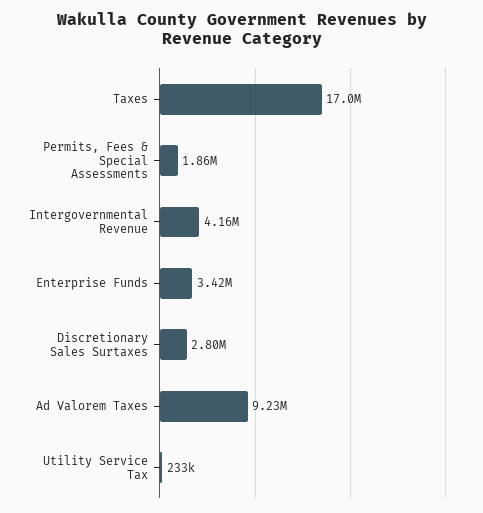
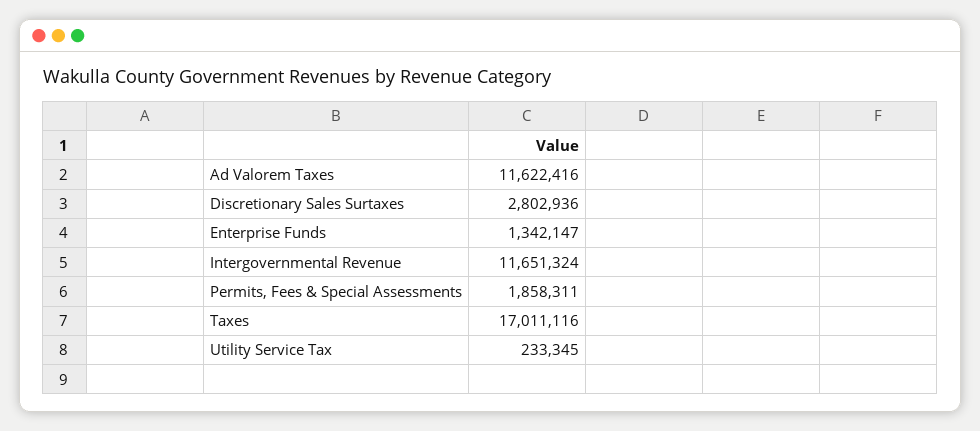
  {
    "Taxes": 17011116,
    "Permits, Fees & Special Assessments": 1858311,
-   "Intergovernmental Revenue": 4160000,
+   "Intergovernmental Revenue": 11651324,
-   "Enterprise Funds": 3420000,
+   "Enterprise Funds": 1342147,
    "Discretionary Sales Surtaxes": 2802936,
-   "Ad Valorem Taxes": 9230000,
+   "Ad Valorem Taxes": 11622416,
    "Utility Service Tax": 233345
  }

